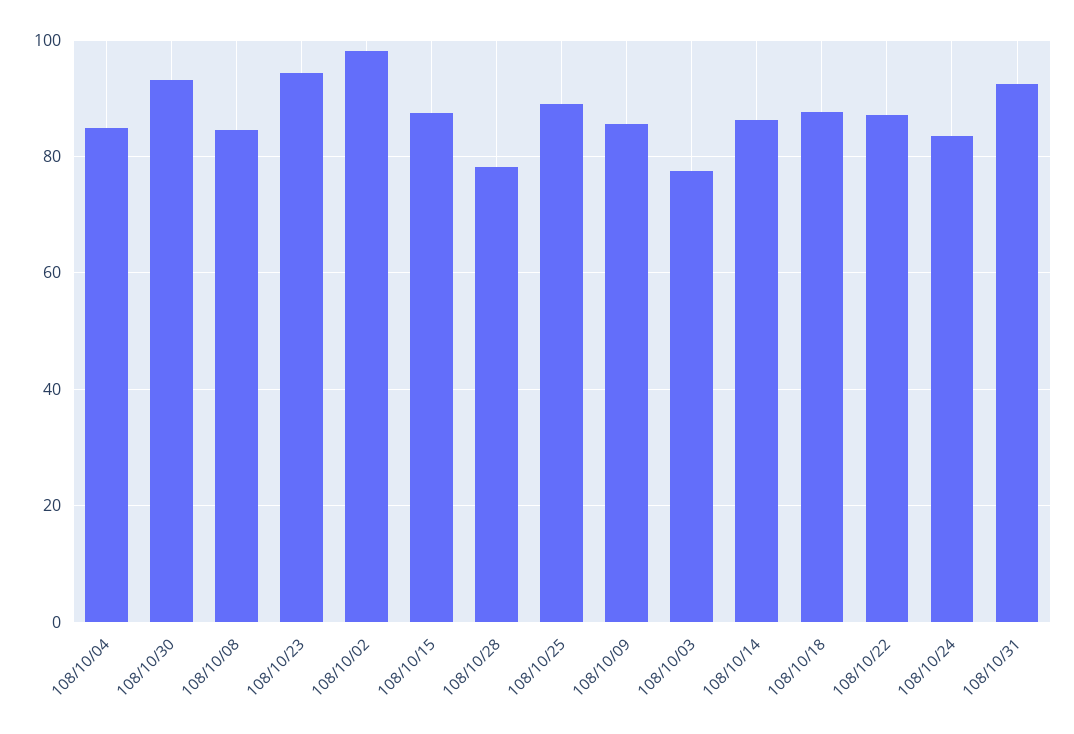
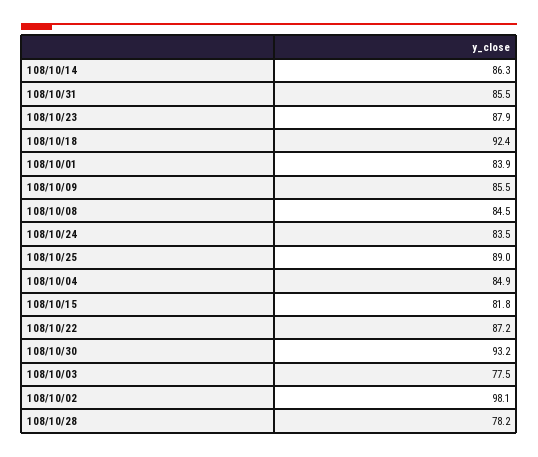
  {
    "108/10/04": 84.9,
    "108/10/30": 93.2,
    "108/10/08": 84.5,
-   "108/10/23": 94,
+   "108/10/23": 87.9,
    "108/10/02": 98.1,
-   "108/10/15": 88,
+   "108/10/15": 81.8,
    "108/10/28": 78.2,
    "108/10/25": 89,
    "108/10/09": 85.5,
    "108/10/03": 77.5,
    "108/10/14": 86.3,
-   "108/10/18": 88,
+   "108/10/18": 92.4,
    "108/10/22": 87.2,
    "108/10/24": 83.5,
-   "108/10/31": 92
+   "108/10/31": 85.5,
+   "108/10/01": 83.9
  }

